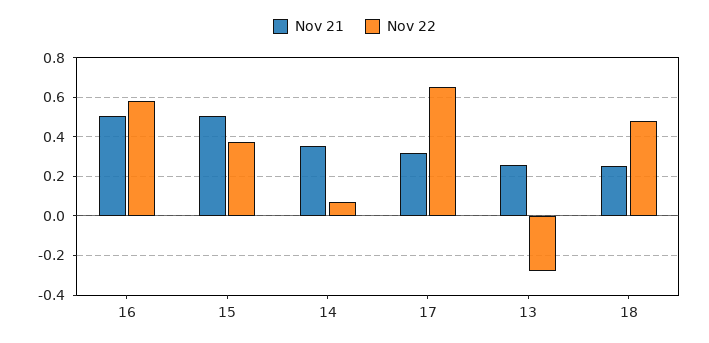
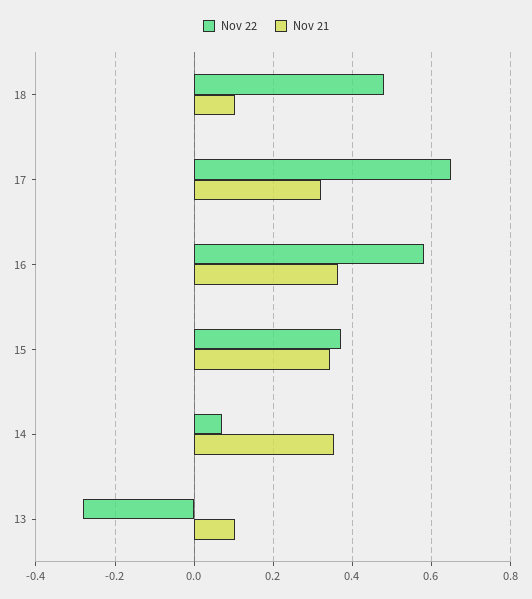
  {
    "Nov 21": {
-     "16": 0.5,
+     "16": 0.36,
-     "15": 0.5,
+     "15": 0.34,
      "14": 0.36,
      "17": 0.32,
-     "13": 0.25,
+     "13": 0.1,
-     "18": 0.25
+     "18": 0.1
    },
    "Nov 22": {
      "16": 0.58,
      "15": 0.38,
      "14": 0.08,
      "17": 0.66,
      "13": -0.28,
      "18": 0.48
    }
  }

